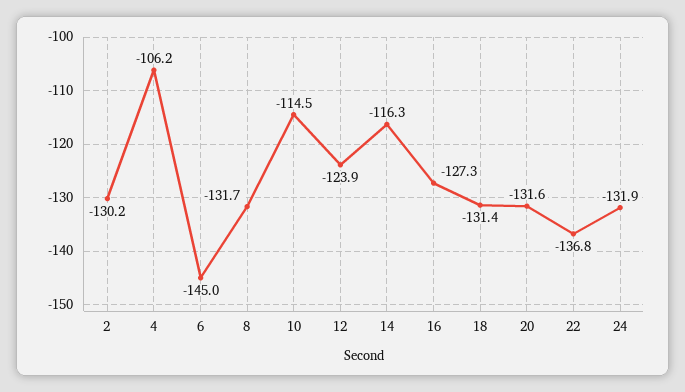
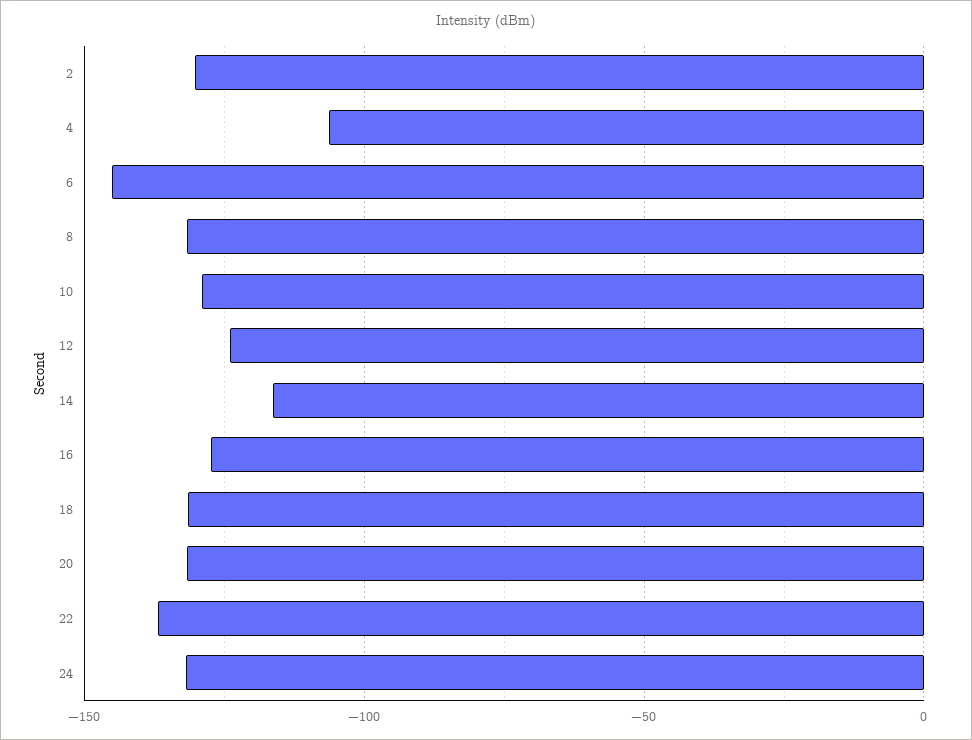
  {
    "2": -130.2,
    "4": -106.2,
    "6": -145,
    "8": -131.7,
-   "10": -114.5,
+   "10": -130,
    "12": -123.9,
    "14": -116.3,
    "16": -127.3,
    "18": -131.4,
    "20": -131.6,
    "22": -136.8,
    "24": -131.9
  }

